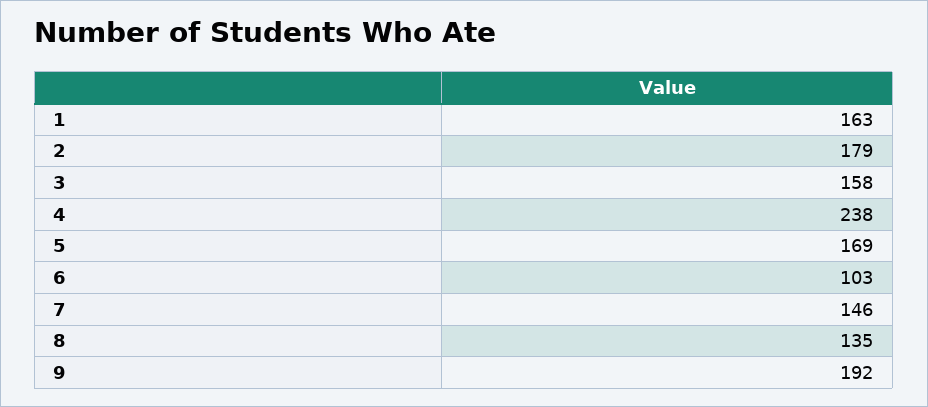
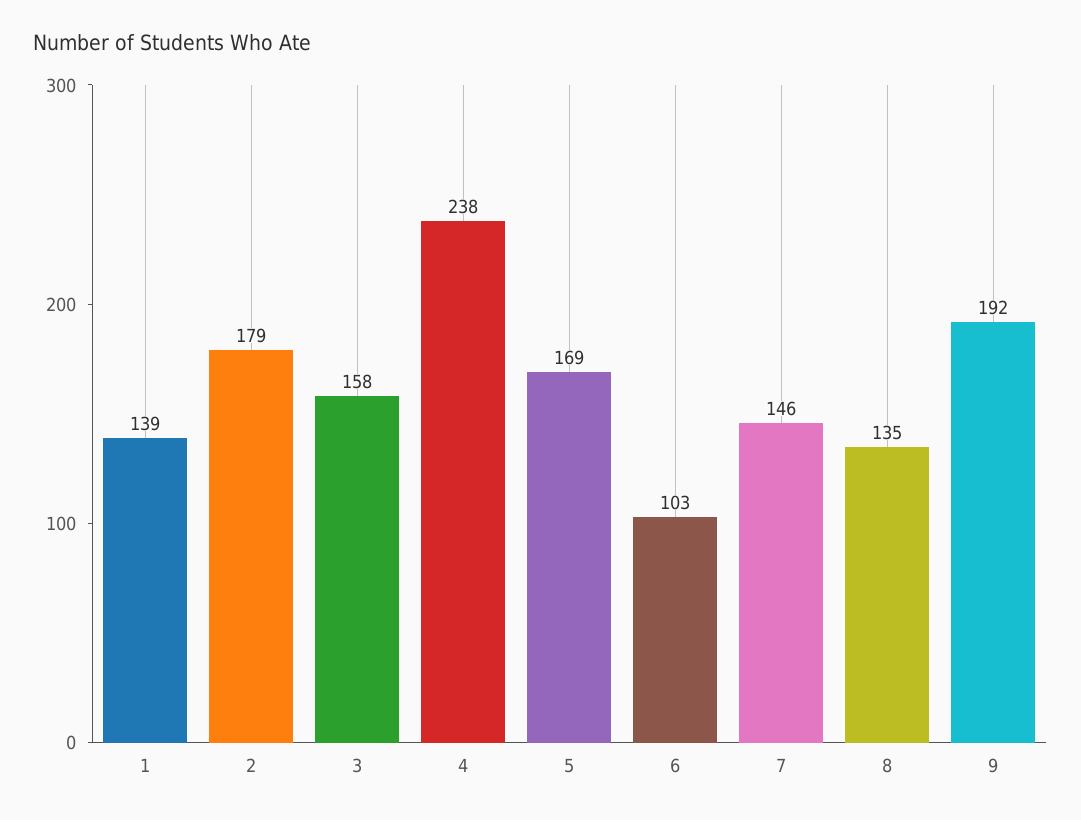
  {
-   "1": 163,
+   "1": 139,
    "2": 179,
    "3": 158,
    "4": 238,
    "5": 169,
    "6": 103,
    "7": 146,
    "8": 135,
    "9": 192
  }

